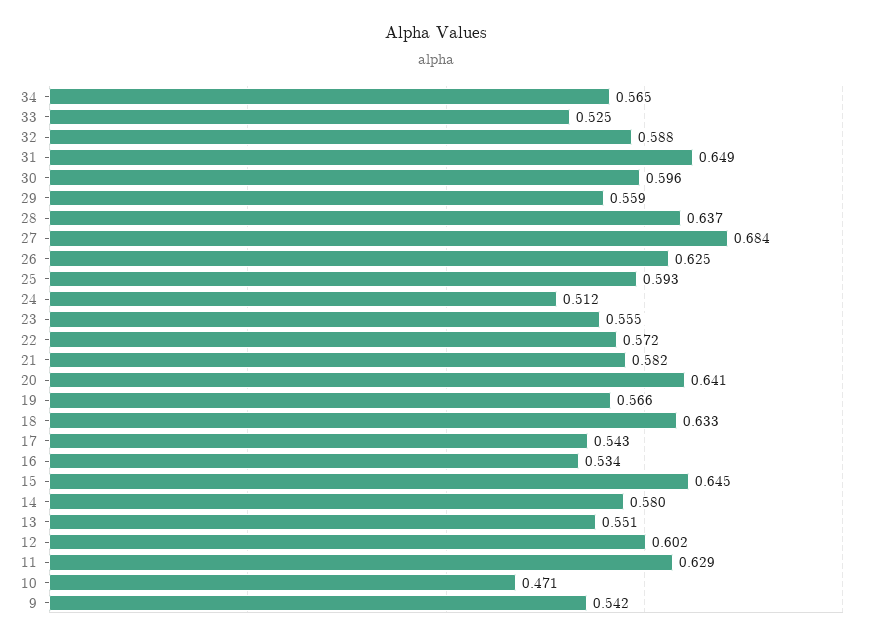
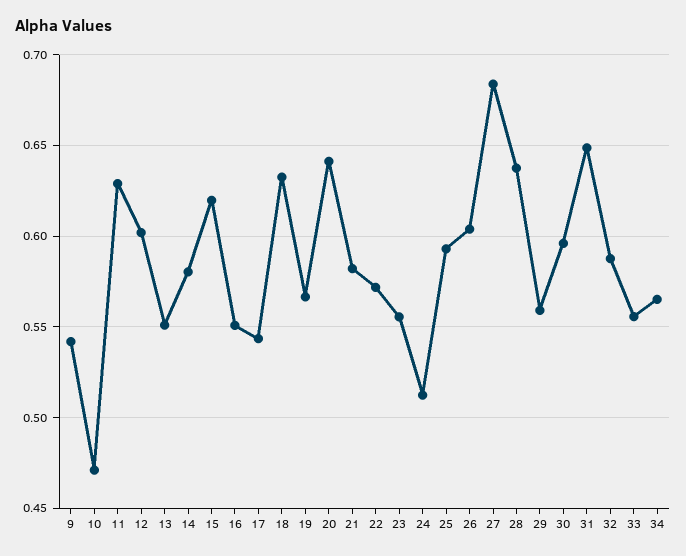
  {
    "34": 0.565,
-   "33": 0.525,
+   "33": 0.555,
    "32": 0.588,
    "31": 0.649,
    "30": 0.596,
    "29": 0.559,
    "28": 0.637,
    "27": 0.684,
-   "26": 0.625,
+   "26": 0.605,
    "25": 0.593,
    "24": 0.512,
    "23": 0.555,
    "22": 0.572,
    "21": 0.582,
    "20": 0.641,
    "19": 0.566,
    "18": 0.633,
    "17": 0.543,
-   "16": 0.534,
+   "16": 0.55,
-   "15": 0.645,
+   "15": 0.62,
    "14": 0.58,
    "13": 0.551,
    "12": 0.602,
    "11": 0.629,
    "10": 0.471,
    "9": 0.542
  }

